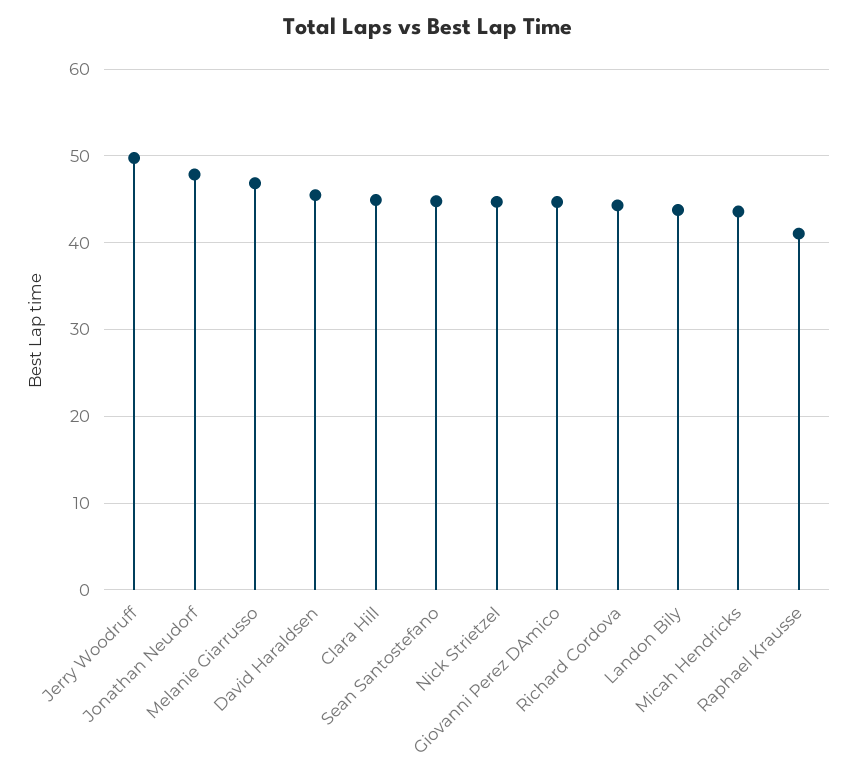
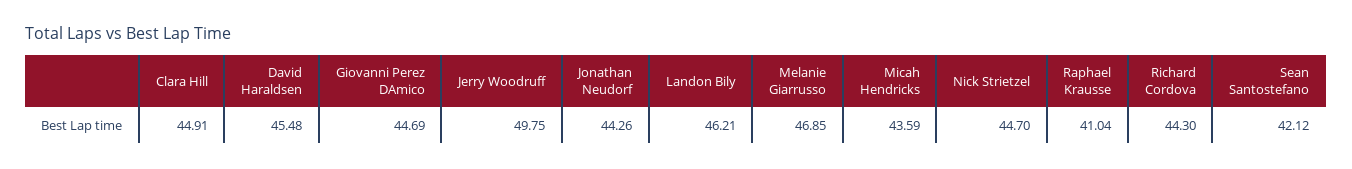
  {
    "Jerry Woodruff": 49.75,
-   "Jonathan Neudorf": 48,
+   "Jonathan Neudorf": 44.26,
    "Melanie Giarrusso": 46.85,
    "David Haraldsen": 45.48,
    "Clara Hill": 44.91,
-   "Sean Santostefano": 45,
+   "Sean Santostefano": 42.12,
    "Nick Strietzel": 44.7,
    "Giovanni Perez DAmico": 44.69,
    "Richard Cordova": 44.3,
-   "Landon Bily": 44,
+   "Landon Bily": 46.21,
    "Micah Hendricks": 43.59,
    "Raphael Krausse": 41.04
  }

